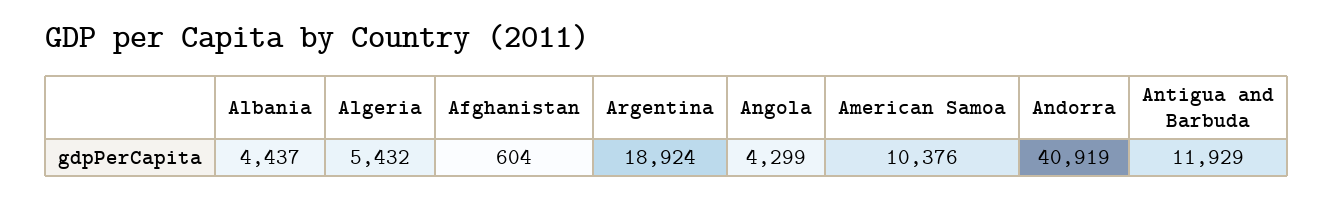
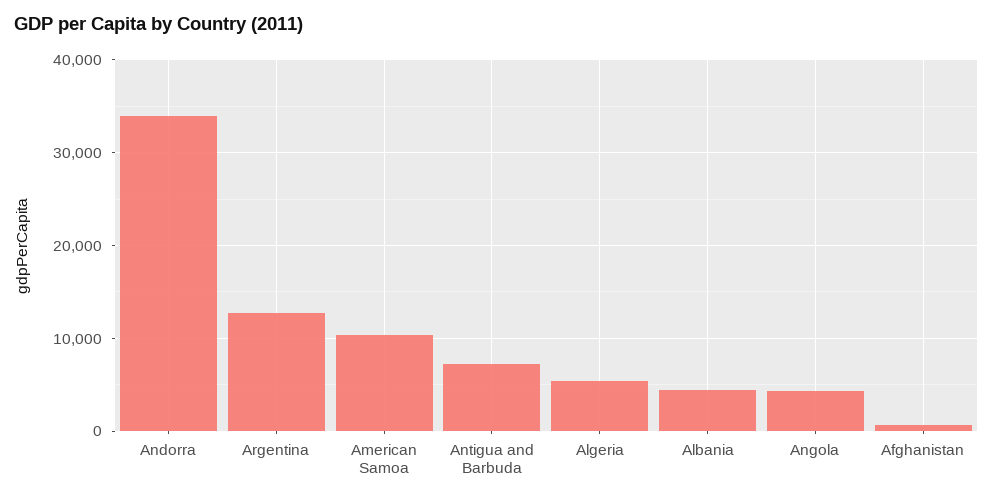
  {
    "Albania": 4437,
    "Algeria": 5432,
    "Afghanistan": 604,
-   "Argentina": 18924,
+   "Argentina": 13000,
    "Angola": 4299,
    "American Samoa": 10376,
-   "Andorra": 40919,
+   "Andorra": 34000,
-   "Antigua and Barbuda": 11929
+   "Antigua and Barbuda": 7000
  }

